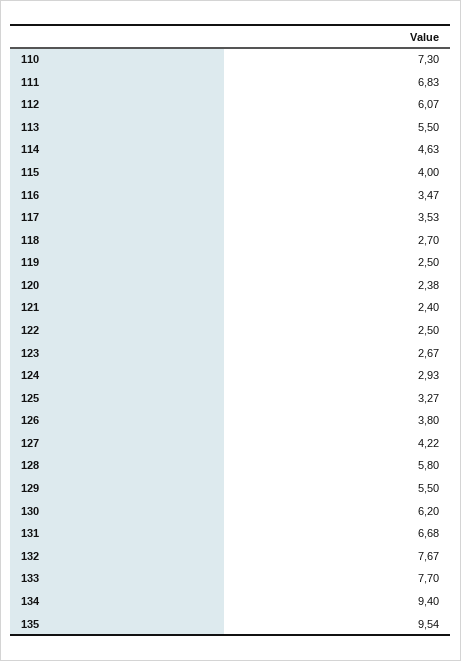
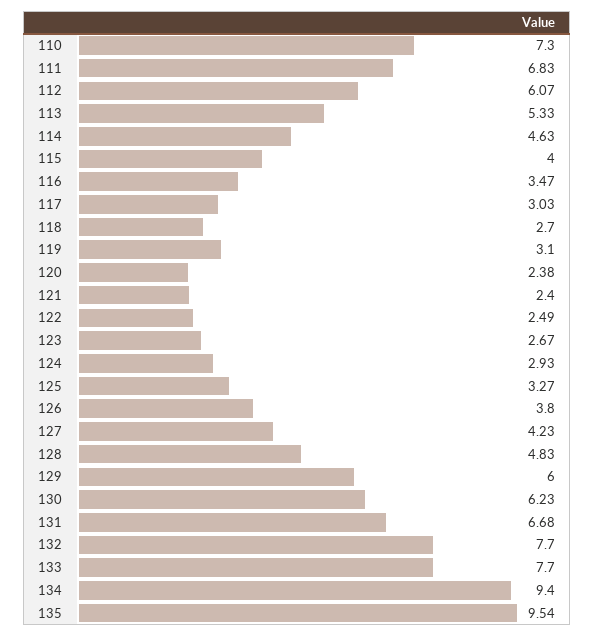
  {
    "110": 7.3,
    "111": 6.83,
    "112": 6.07,
-   "113": 5.5,
+   "113": 5.33,
    "114": 4.63,
    "115": 4,
    "116": 3.47,
-   "117": 3.53,
+   "117": 3.03,
    "118": 2.7,
-   "119": 2.5,
+   "119": 3.1,
    "120": 2.38,
    "121": 2.4,
-   "122": 2.5,
+   "122": 2.49,
    "123": 2.67,
    "124": 2.93,
    "125": 3.27,
    "126": 3.8,
-   "127": 4.22,
+   "127": 4.23,
-   "128": 5.8,
+   "128": 4.83,
-   "129": 5.5,
+   "129": 6,
-   "130": 6.2,
+   "130": 6.23,
    "131": 6.68,
-   "132": 7.67,
+   "132": 7.7,
    "133": 7.7,
    "134": 9.4,
    "135": 9.54
  }

